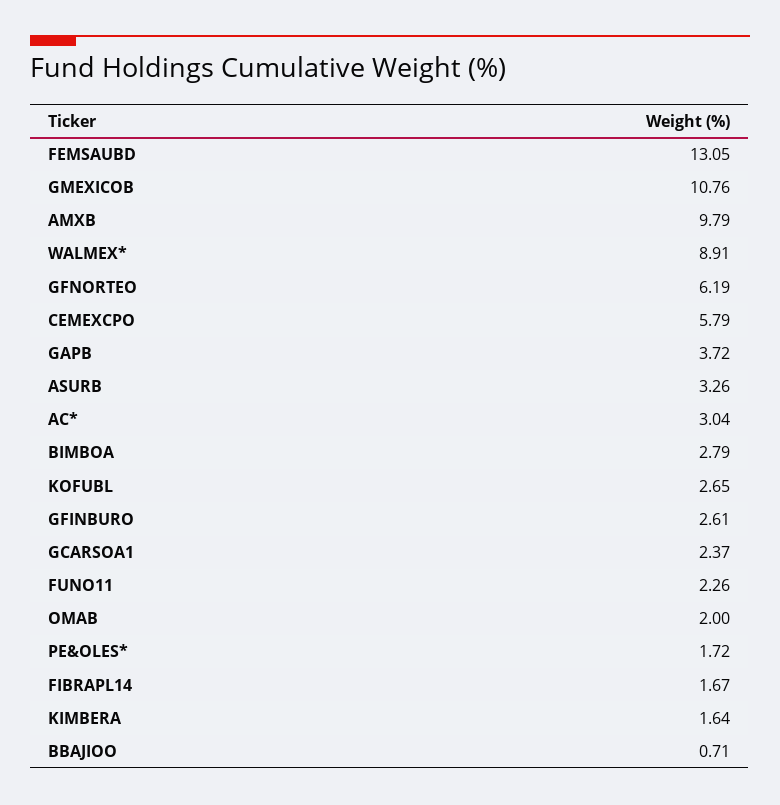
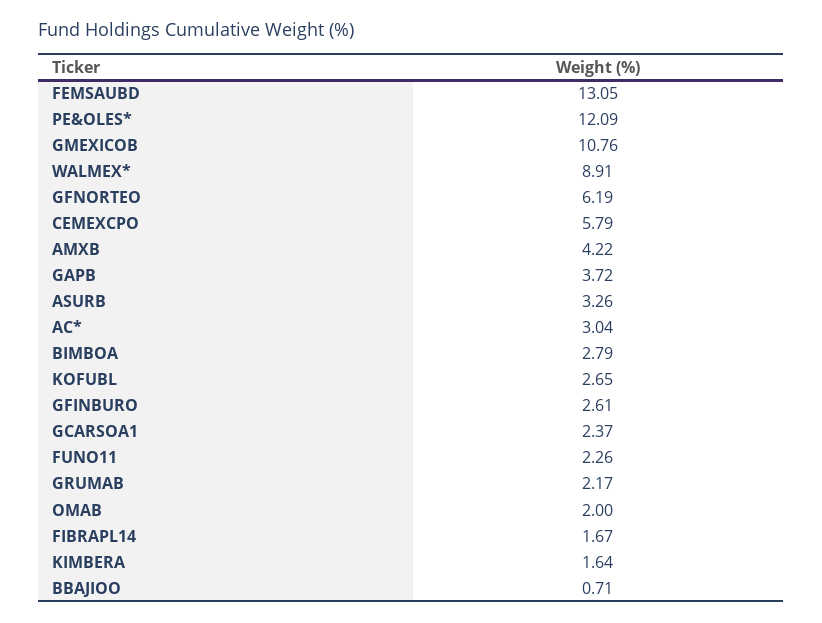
  {
    "FEMSAUBD": 13.05,
    "GMEXICOB": 10.76,
-   "AMXB": 9.79,
+   "AMXB": 4.22,
    "WALMEX*": 8.91,
    "GFNORTEO": 6.19,
    "CEMEXCPO": 5.79,
    "GAPB": 3.72,
    "ASURB": 3.26,
    "AC*": 3.04,
    "BIMBOA": 2.79,
    "KOFUBL": 2.65,
    "GFINBURO": 2.61,
    "GCARSOA1": 2.37,
    "FUNO11": 2.26,
    "OMAB": 2,
-   "PE&OLES*": 1.72,
+   "PE&OLES*": 12.09,
    "FIBRAPL14": 1.67,
    "KIMBERA": 1.64,
-   "BBAJIOO": 0.71
+   "BBAJIOO": 0.71,
+   "GRUMAB": 2.17
  }

